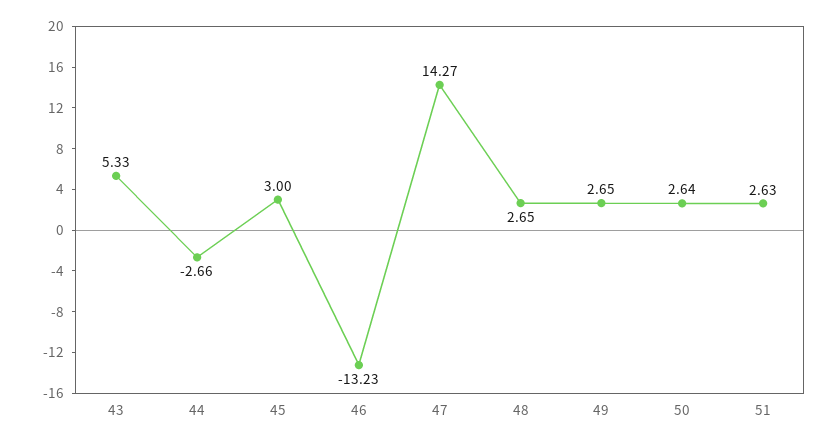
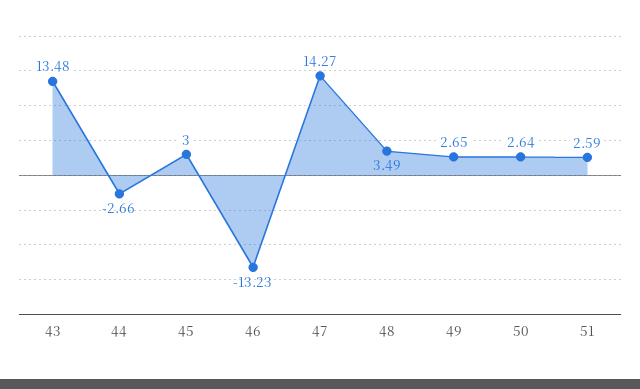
  {
-   "43": 5.33,
+   "43": 13.48,
    "44": -2.66,
    "45": 3,
    "46": -13.23,
    "47": 14.27,
-   "48": 2.65,
+   "48": 3.49,
    "49": 2.65,
    "50": 2.64,
-   "51": 2.63
+   "51": 2.59
  }

